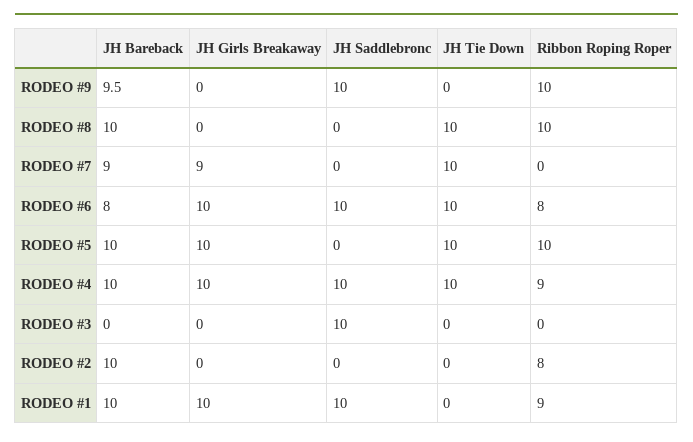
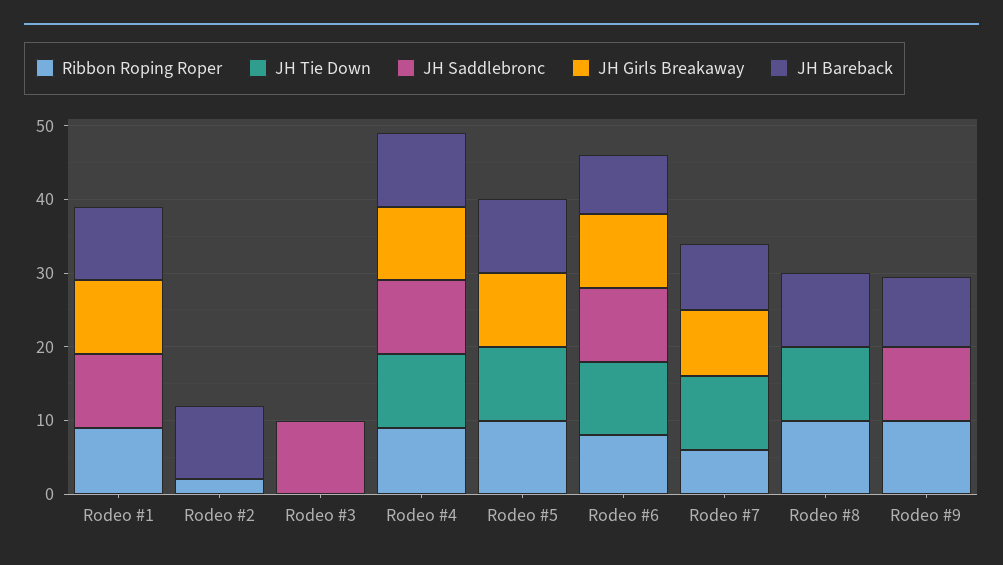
  {
    "JH Bareback": {
      "RODEO #9": 9.5,
      "RODEO #8": 10,
      "RODEO #7": 9,
      "RODEO #6": 8,
      "RODEO #5": 10,
      "RODEO #4": 10,
      "RODEO #3": 0,
      "RODEO #2": 10,
      "RODEO #1": 10
    },
    "JH Girls Breakaway": {
      "RODEO #9": 0,
      "RODEO #8": 0,
      "RODEO #7": 9,
      "RODEO #6": 10,
      "RODEO #5": 10,
      "RODEO #4": 10,
      "RODEO #3": 0,
      "RODEO #2": 0,
      "RODEO #1": 10
    },
    "JH Saddlebronc": {
      "RODEO #9": 10,
      "RODEO #8": 0,
      "RODEO #7": 0,
      "RODEO #6": 10,
      "RODEO #5": 0,
      "RODEO #4": 10,
      "RODEO #3": 10,
      "RODEO #2": 0,
      "RODEO #1": 10
    },
    "JH Tie Down": {
      "RODEO #9": 0,
      "RODEO #8": 10,
      "RODEO #7": 10,
      "RODEO #6": 10,
      "RODEO #5": 10,
      "RODEO #4": 10,
      "RODEO #3": 0,
      "RODEO #2": 0,
      "RODEO #1": 0
    },
    "Ribbon Roping Roper": {
      "RODEO #9": 10,
      "RODEO #8": 10,
-     "RODEO #7": 0,
+     "RODEO #7": 6,
      "RODEO #6": 8,
      "RODEO #5": 10,
      "RODEO #4": 9,
      "RODEO #3": 0,
-     "RODEO #2": 8,
+     "RODEO #2": 2,
      "RODEO #1": 9
    }
  }

